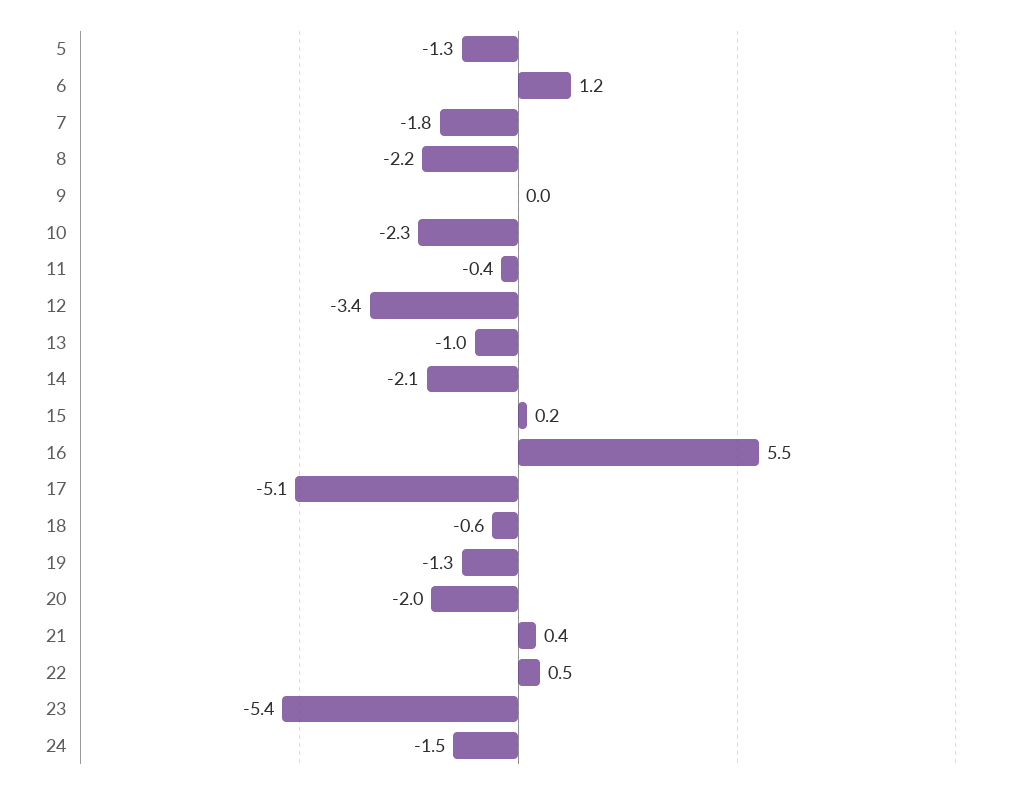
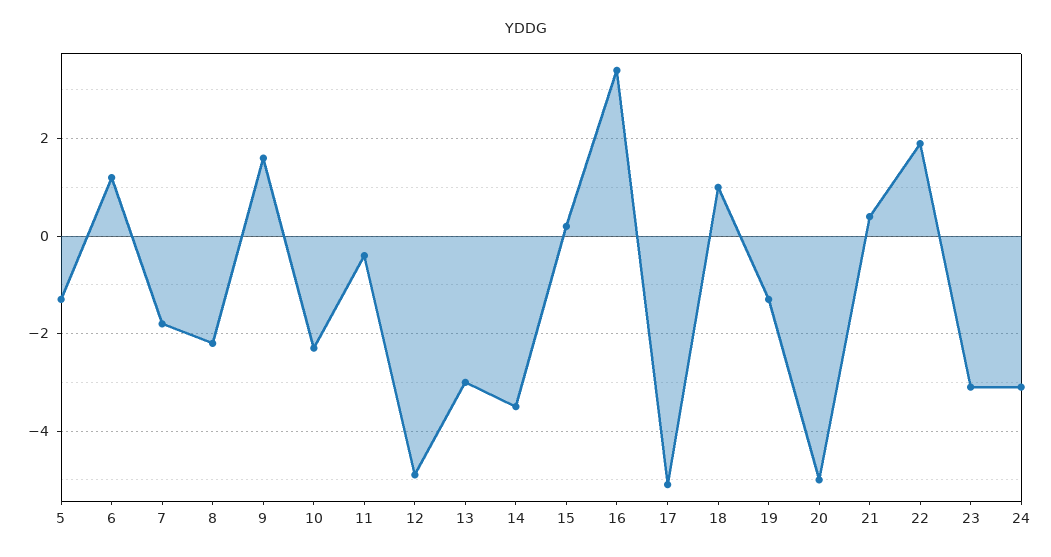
  {
    "5": -1.3,
    "6": 1.2,
    "7": -1.8,
    "8": -2.2,
-   "9": 0,
+   "9": 1.5,
    "10": -2.3,
    "11": -0.4,
-   "12": -3.4,
+   "12": -5,
-   "13": -1,
+   "13": -3,
-   "14": -2.1,
+   "14": -3.5,
    "15": 0.2,
-   "16": 5.5,
+   "16": 3.5,
    "17": -5.1,
-   "18": -0.6,
+   "18": 1,
    "19": -1.3,
-   "20": -2,
+   "20": -5,
    "21": 0.4,
-   "22": 0.5,
+   "22": 2,
-   "23": -5.4,
+   "23": -3,
-   "24": -1.5
+   "24": -3
  }

